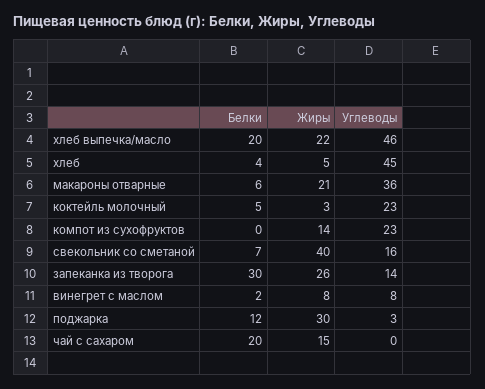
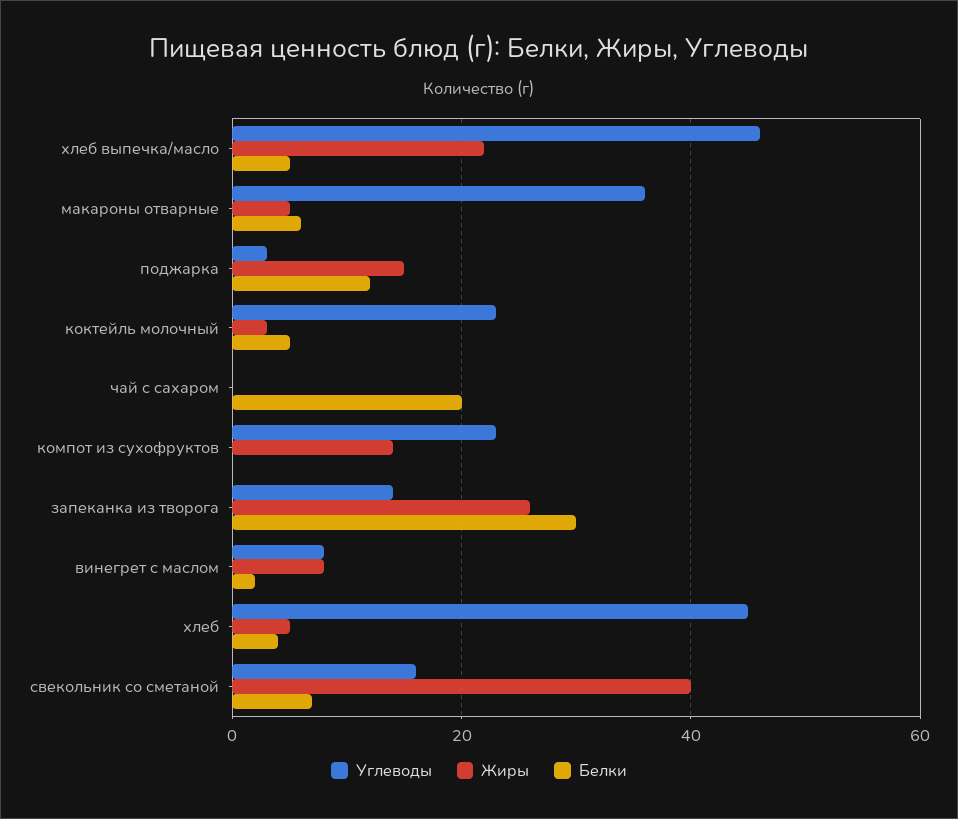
  {
    "Белки": {
-     "хлеб выпечка/масло": 20,
+     "хлеб выпечка/масло": 5,
      "хлеб": 4,
      "макароны отварные": 6,
      "коктейль молочный": 5,
      "компот из сухофруктов": 0,
      "свекольник со сметаной": 7,
      "запеканка из творога": 30,
      "винегрет с маслом": 2,
      "поджарка": 12,
      "чай с сахаром": 20
    },
    "Жиры": {
      "хлеб выпечка/масло": 22,
      "хлеб": 5,
-     "макароны отварные": 21,
+     "макароны отварные": 5,
      "коктейль молочный": 3,
      "компот из сухофруктов": 14,
      "свекольник со сметаной": 40,
      "запеканка из творога": 26,
      "винегрет с маслом": 8,
-     "поджарка": 30,
+     "поджарка": 15,
-     "чай с сахаром": 15
+     "чай с сахаром": 0
    },
    "Углеводы": {
      "хлеб выпечка/масло": 46,
      "хлеб": 45,
      "макароны отварные": 36,
      "коктейль молочный": 23,
      "компот из сухофруктов": 23,
      "свекольник со сметаной": 16,
      "запеканка из творога": 14,
      "винегрет с маслом": 8,
      "поджарка": 3,
      "чай с сахаром": 0
    }
  }

